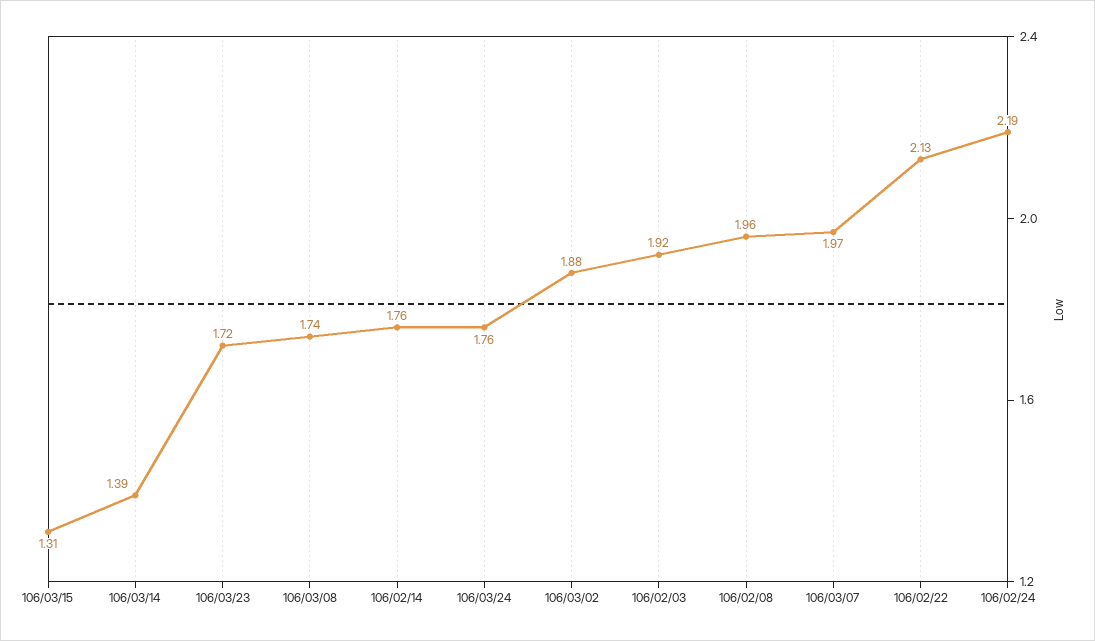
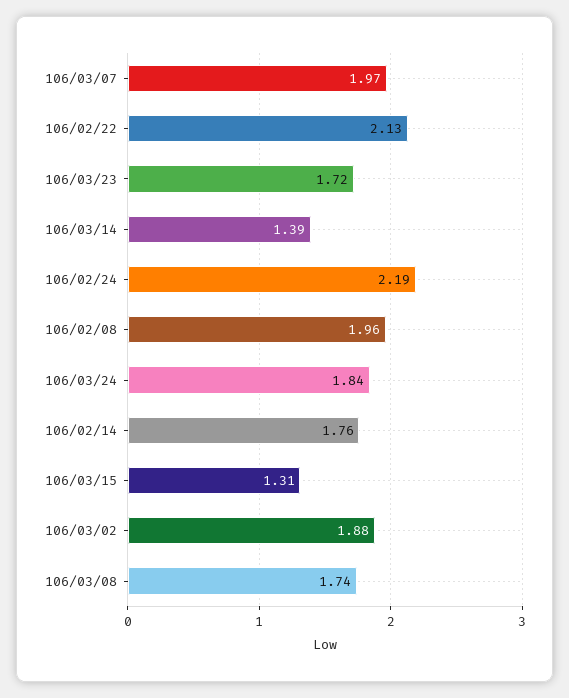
  {
    "106/03/15": 1.31,
    "106/03/14": 1.39,
    "106/03/23": 1.72,
    "106/03/08": 1.74,
    "106/02/14": 1.76,
-   "106/03/24": 1.76,
+   "106/03/24": 1.84,
    "106/03/02": 1.88,
-   "106/02/03": 1.92,
    "106/02/08": 1.96,
    "106/03/07": 1.97,
    "106/02/22": 2.13,
    "106/02/24": 2.19
  }

